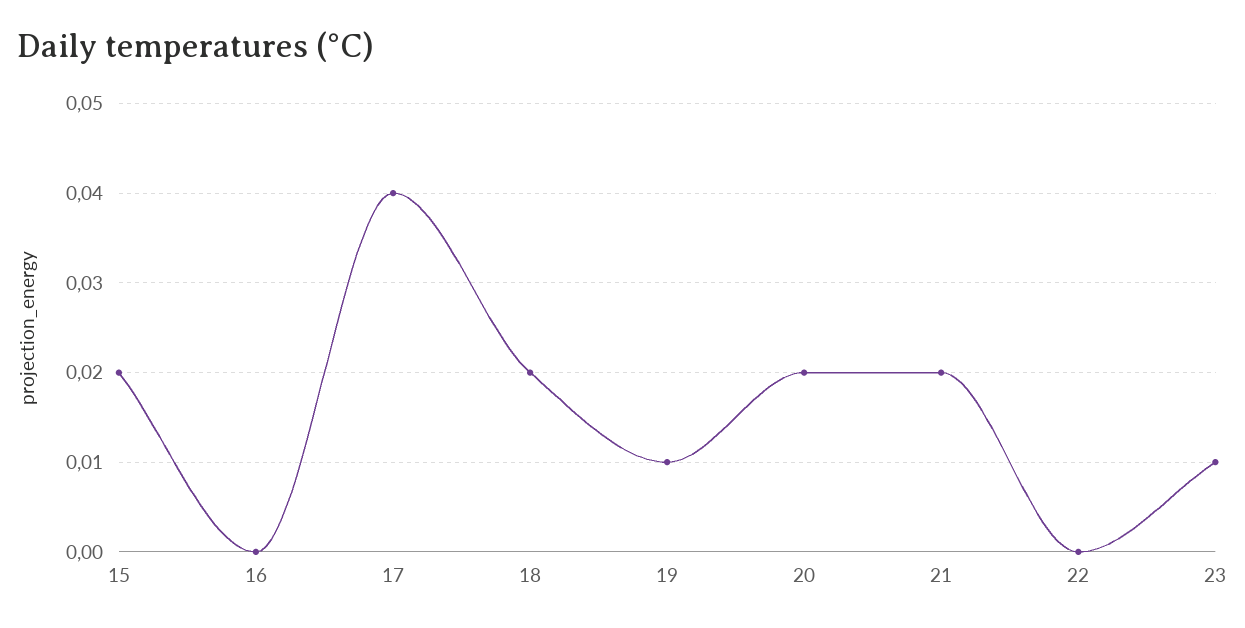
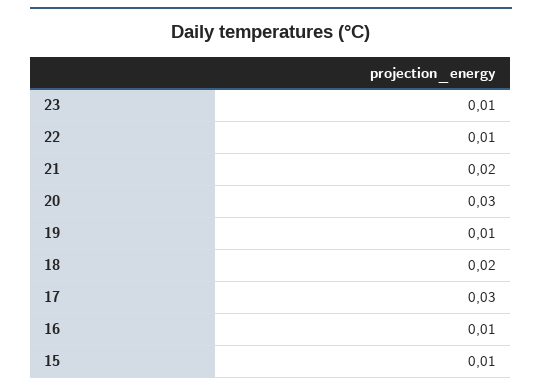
  {
-   "15": 0.02,
+   "15": 0.01,
-   "16": 0,
+   "16": 0.01,
-   "17": 0.04,
+   "17": 0.03,
    "18": 0.02,
    "19": 0.01,
-   "20": 0.02,
+   "20": 0.03,
    "21": 0.02,
-   "22": 0,
+   "22": 0.01,
    "23": 0.01
  }

